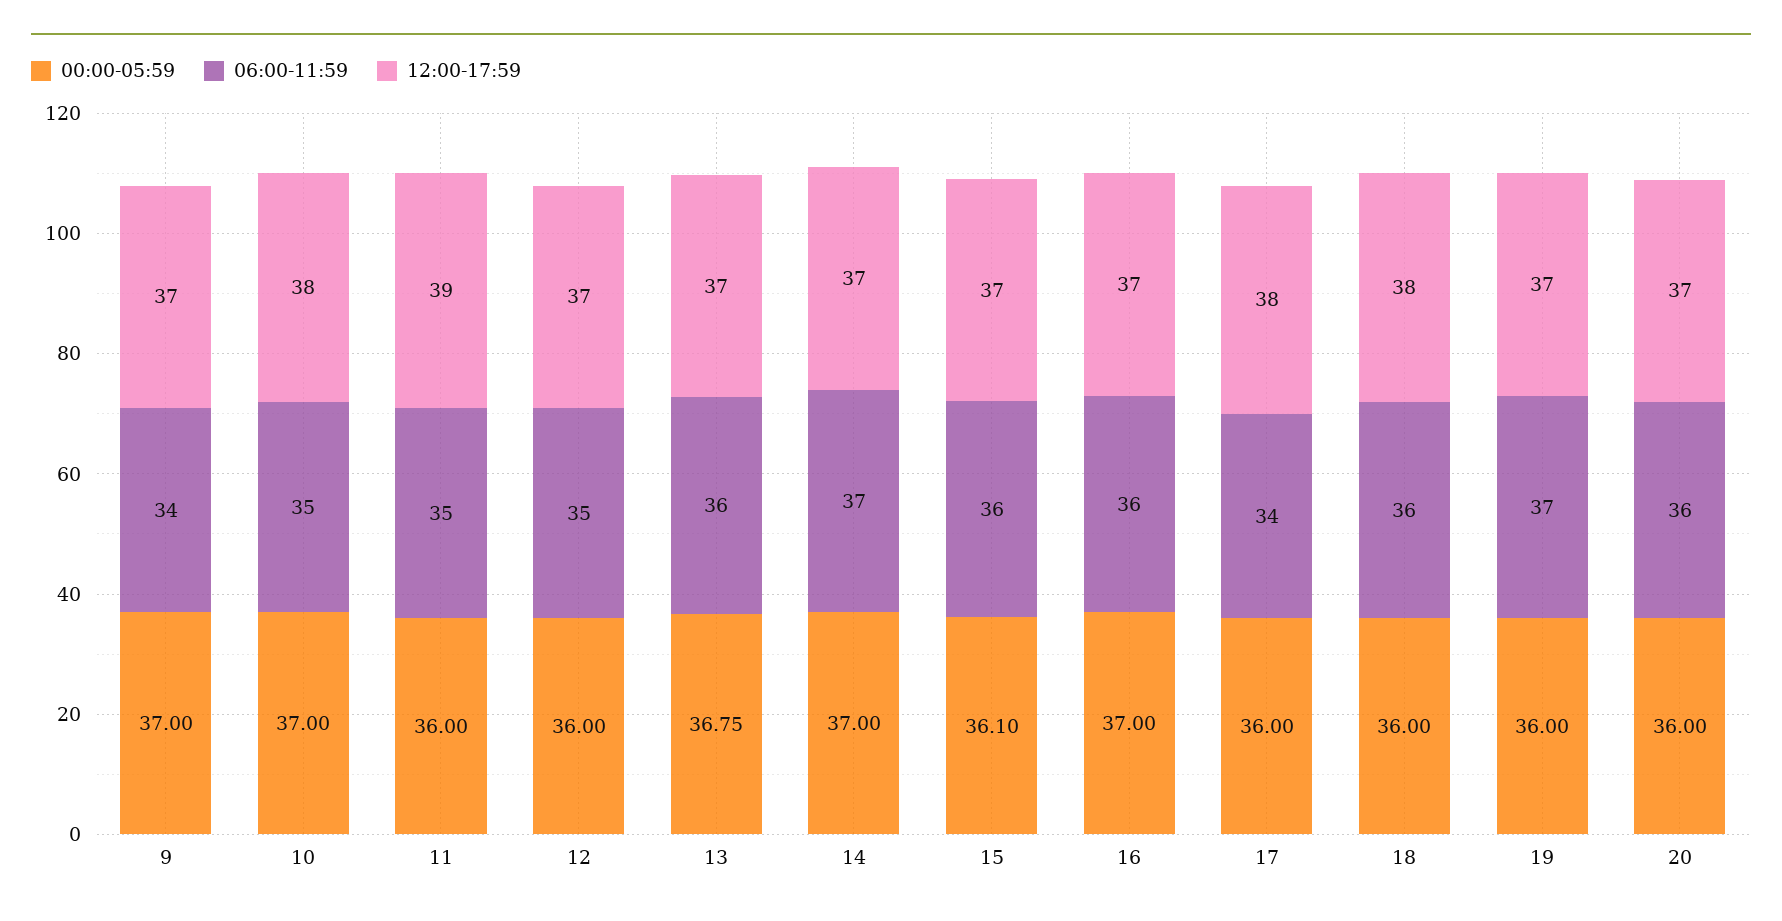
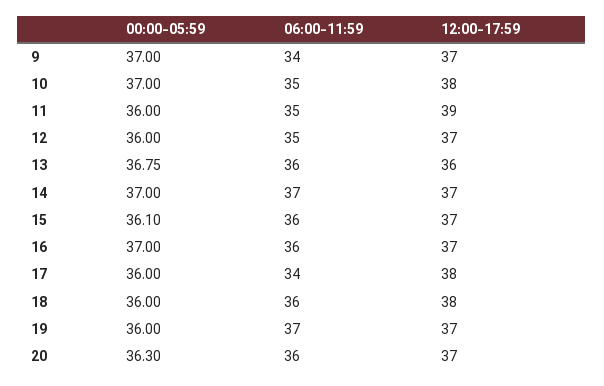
  {
    "00:00-05:59": {
      "9": 37,
      "10": 37,
      "11": 36,
      "12": 36,
      "13": 36.75,
      "14": 37,
      "15": 36.1,
      "16": 37,
      "17": 36,
      "18": 36,
      "19": 36,
-     "20": 36
+     "20": 36.3
    },
    "06:00-11:59": {
      "9": 34,
      "10": 35,
      "11": 35,
      "12": 35,
      "13": 36,
      "14": 37,
      "15": 36,
      "16": 36,
      "17": 34,
      "18": 36,
      "19": 37,
      "20": 36
    },
    "12:00-17:59": {
      "9": 37,
      "10": 38,
      "11": 39,
      "12": 37,
-     "13": 37,
+     "13": 36,
      "14": 37,
      "15": 37,
      "16": 37,
      "17": 38,
      "18": 38,
      "19": 37,
      "20": 37
    }
  }

